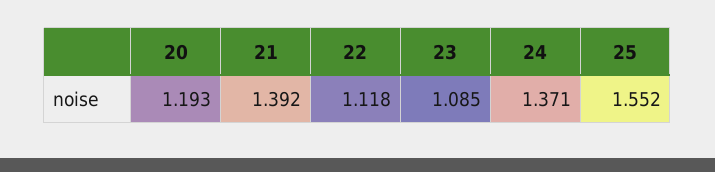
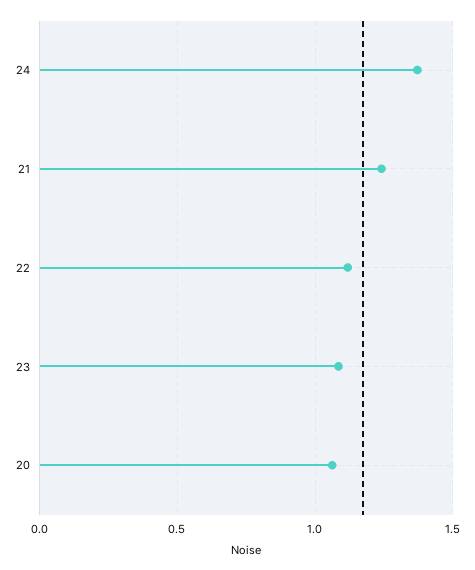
  {
-   "20": 1.193,
+   "20": 1.05,
-   "21": 1.392,
+   "21": 1.25,
    "22": 1.118,
    "23": 1.085,
-   "24": 1.371,
+   "24": 1.371
-   "25": 1.552
  }

